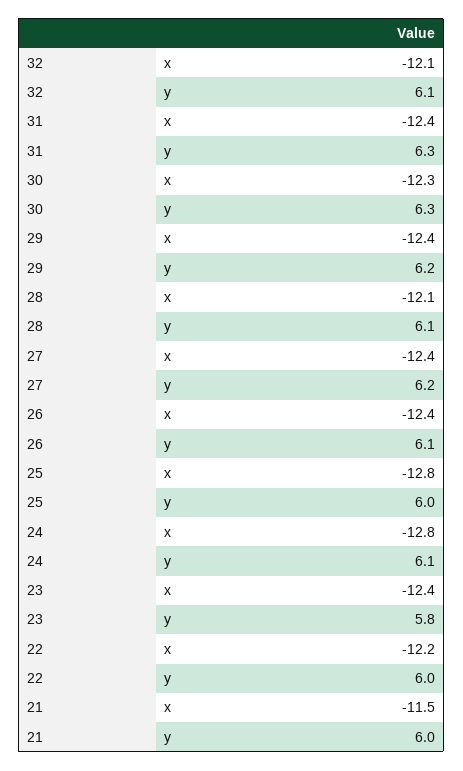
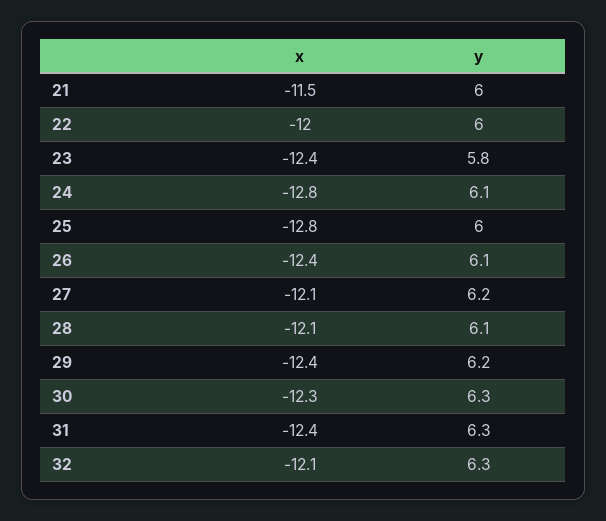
  {
    "32": {
      "x": -12.1,
-     "y": 6.1
+     "y": 6.3
    },
    "31": {
      "x": -12.4,
      "y": 6.3
    },
    "30": {
      "x": -12.3,
      "y": 6.3
    },
    "29": {
      "x": -12.4,
      "y": 6.2
    },
    "28": {
      "x": -12.1,
      "y": 6.1
    },
    "27": {
-     "x": -12.4,
+     "x": -12.1,
      "y": 6.2
    },
    "26": {
      "x": -12.4,
      "y": 6.1
    },
    "25": {
      "x": -12.8,
      "y": 6
    },
    "24": {
      "x": -12.8,
      "y": 6.1
    },
    "23": {
      "x": -12.4,
      "y": 5.8
    },
    "22": {
-     "x": -12.2,
+     "x": -12,
      "y": 6
    },
    "21": {
      "x": -11.5,
      "y": 6
    }
  }

